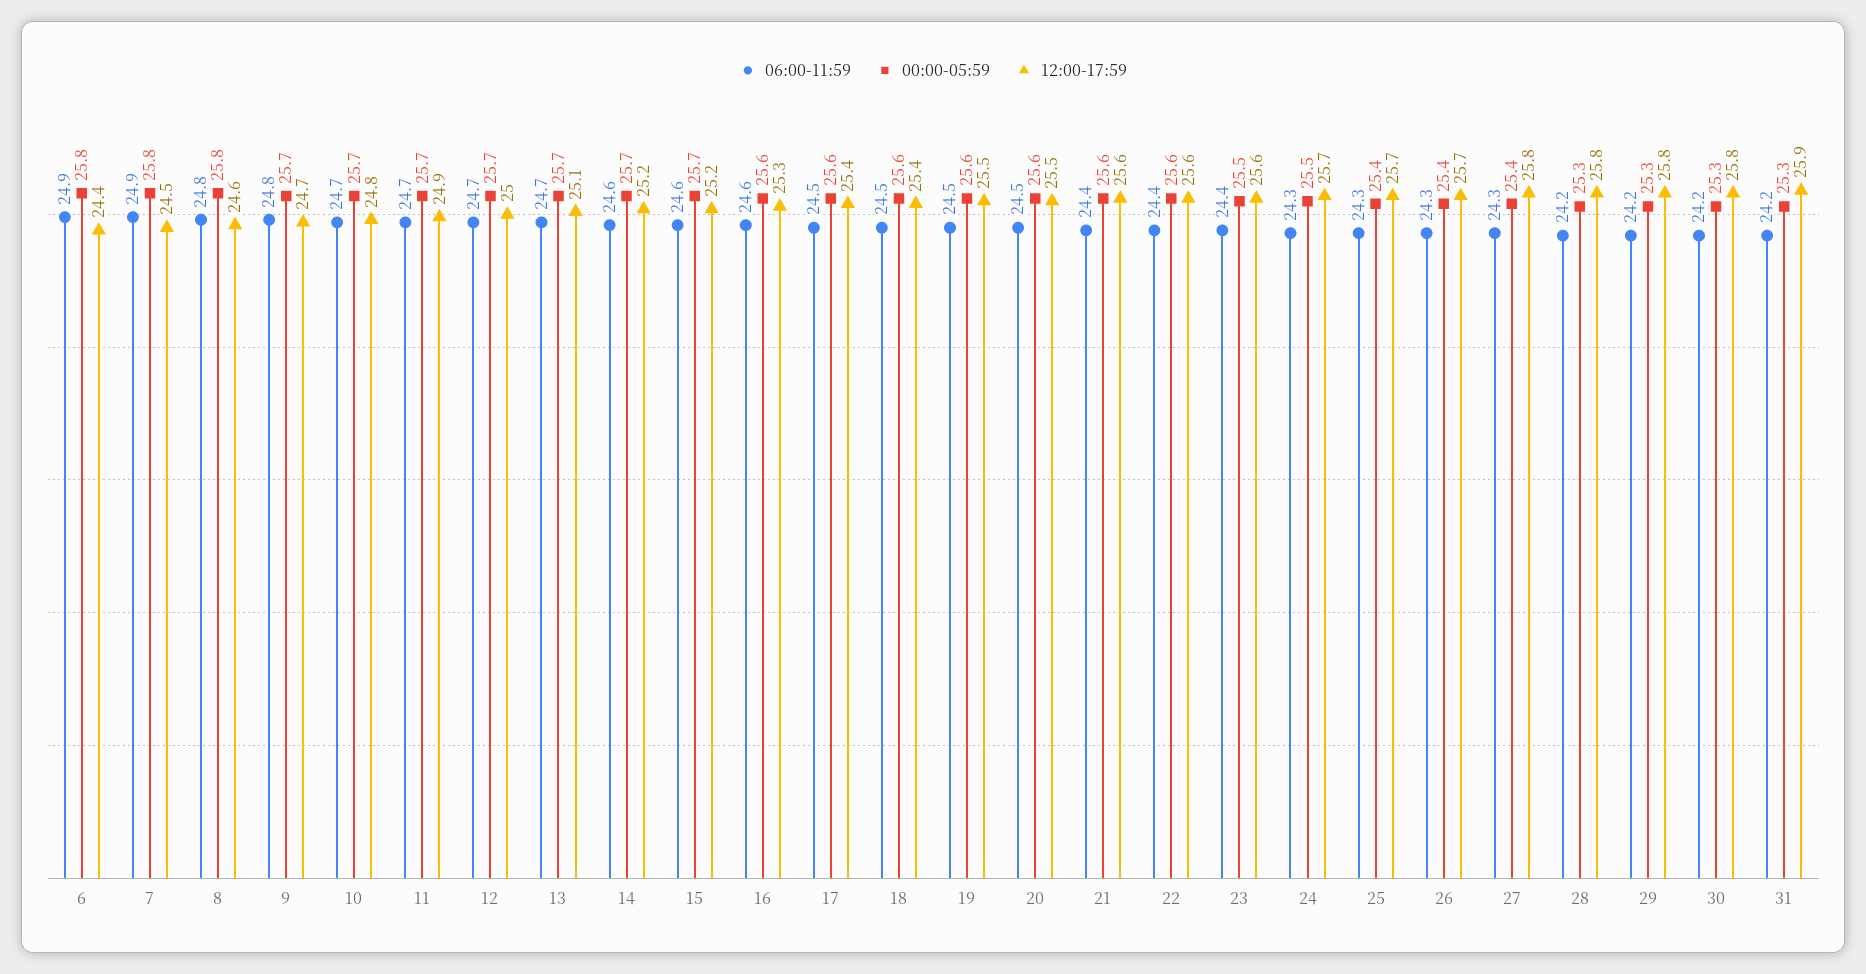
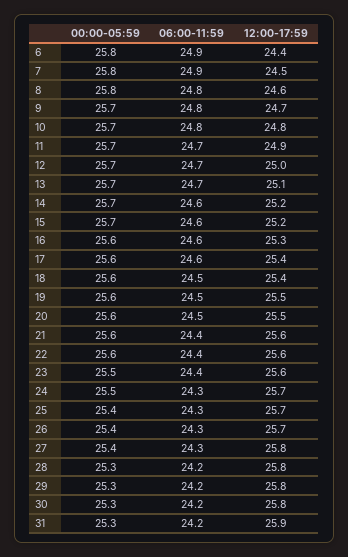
  {
    "06:00-11:59": {
      "6": 24.9,
      "7": 24.9,
      "8": 24.8,
      "9": 24.8,
-     "10": 24.7,
+     "10": 24.8,
      "11": 24.7,
      "12": 24.7,
      "13": 24.7,
      "14": 24.6,
      "15": 24.6,
      "16": 24.6,
-     "17": 24.5,
+     "17": 24.6,
      "18": 24.5,
      "19": 24.5,
      "20": 24.5,
      "21": 24.4,
      "22": 24.4,
      "23": 24.4,
      "24": 24.3,
      "25": 24.3,
      "26": 24.3,
      "27": 24.3,
      "28": 24.2,
      "29": 24.2,
      "30": 24.2,
      "31": 24.2
    },
    "00:00-05:59": {
      "6": 25.8,
      "7": 25.8,
      "8": 25.8,
      "9": 25.7,
      "10": 25.7,
      "11": 25.7,
      "12": 25.7,
      "13": 25.7,
      "14": 25.7,
      "15": 25.7,
      "16": 25.6,
      "17": 25.6,
      "18": 25.6,
      "19": 25.6,
      "20": 25.6,
      "21": 25.6,
      "22": 25.6,
      "23": 25.5,
      "24": 25.5,
      "25": 25.4,
      "26": 25.4,
      "27": 25.4,
      "28": 25.3,
      "29": 25.3,
      "30": 25.3,
      "31": 25.3
    },
    "12:00-17:59": {
      "6": 24.4,
      "7": 24.5,
      "8": 24.6,
      "9": 24.7,
      "10": 24.8,
      "11": 24.9,
      "12": 25,
      "13": 25.1,
      "14": 25.2,
      "15": 25.2,
      "16": 25.3,
      "17": 25.4,
      "18": 25.4,
      "19": 25.5,
      "20": 25.5,
      "21": 25.6,
      "22": 25.6,
      "23": 25.6,
      "24": 25.7,
      "25": 25.7,
      "26": 25.7,
      "27": 25.8,
      "28": 25.8,
      "29": 25.8,
      "30": 25.8,
      "31": 25.9
    }
  }

